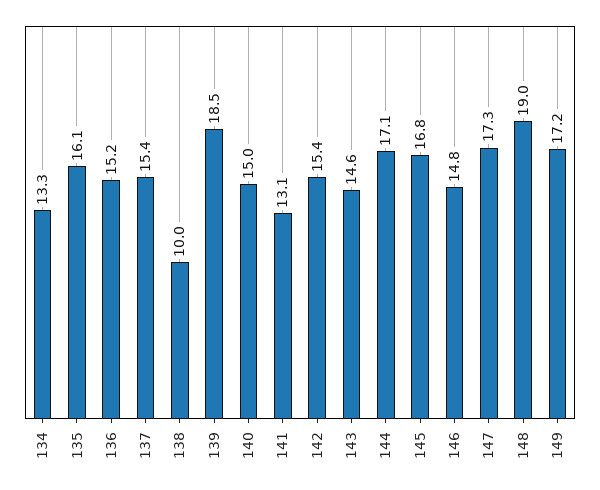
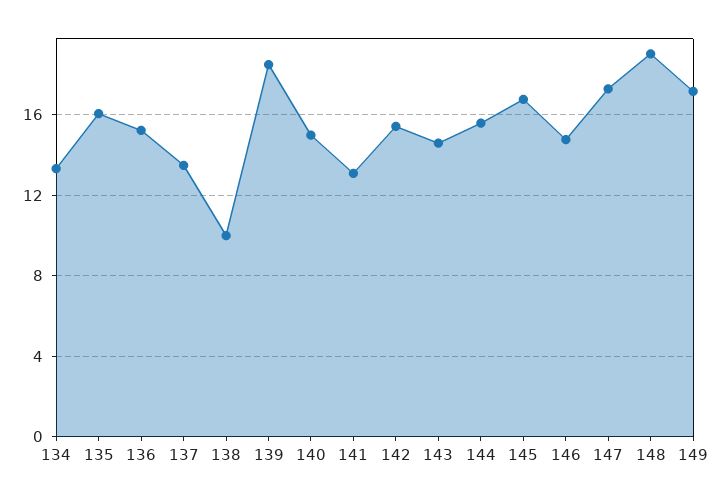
  {
    "134": 13.3,
    "135": 16.1,
    "136": 15.2,
-   "137": 15.4,
+   "137": 13.5,
    "138": 10,
    "139": 18.5,
    "140": 15,
    "141": 13.1,
    "142": 15.4,
    "143": 14.6,
-   "144": 17.1,
+   "144": 15.5,
    "145": 16.8,
    "146": 14.8,
    "147": 17.3,
    "148": 19,
    "149": 17.2
  }

